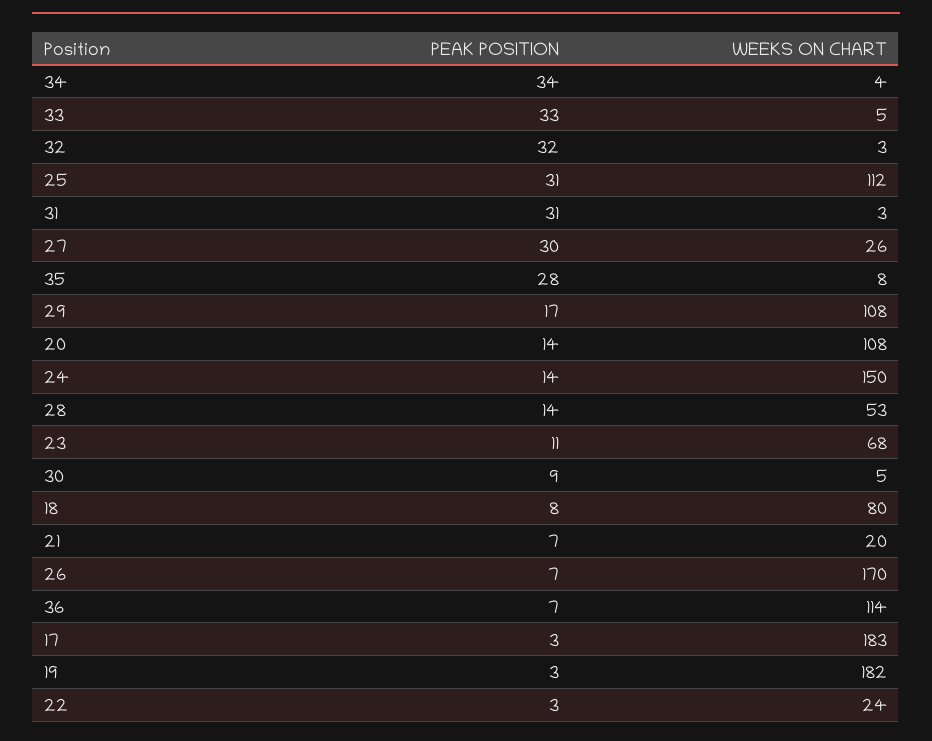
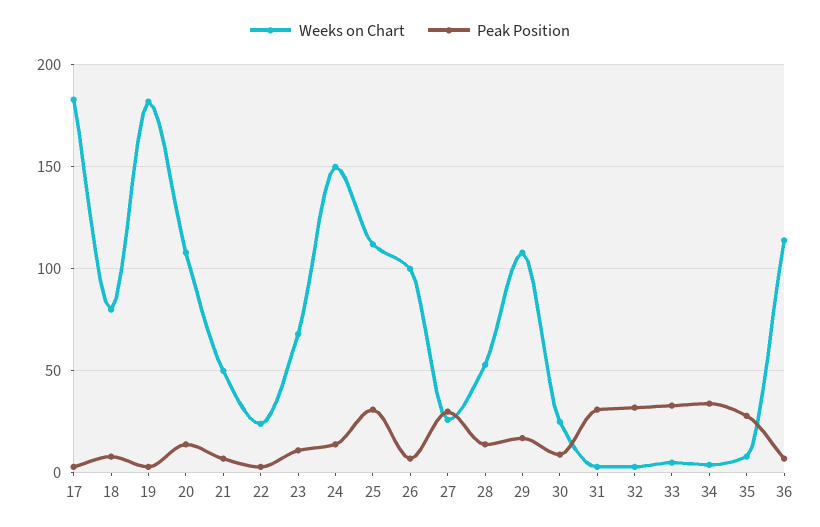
  {
    "PEAK POSITION": {
      "34": 34,
      "33": 33,
      "32": 32,
      "25": 31,
      "31": 31,
      "27": 30,
      "35": 28,
      "29": 17,
      "20": 14,
      "24": 14,
      "28": 14,
      "23": 11,
      "30": 9,
      "18": 8,
      "21": 7,
      "26": 7,
      "36": 7,
      "17": 3,
      "19": 3,
      "22": 3
    },
    "WEEKS ON CHART": {
      "34": 4,
      "33": 5,
      "32": 3,
      "25": 112,
      "31": 3,
      "27": 26,
      "35": 8,
      "29": 108,
      "20": 108,
      "24": 150,
      "28": 53,
      "23": 68,
-     "30": 5,
+     "30": 25,
      "18": 80,
-     "21": 20,
+     "21": 50,
-     "26": 170,
+     "26": 100,
      "36": 114,
      "17": 183,
      "19": 182,
      "22": 24
    }
  }

